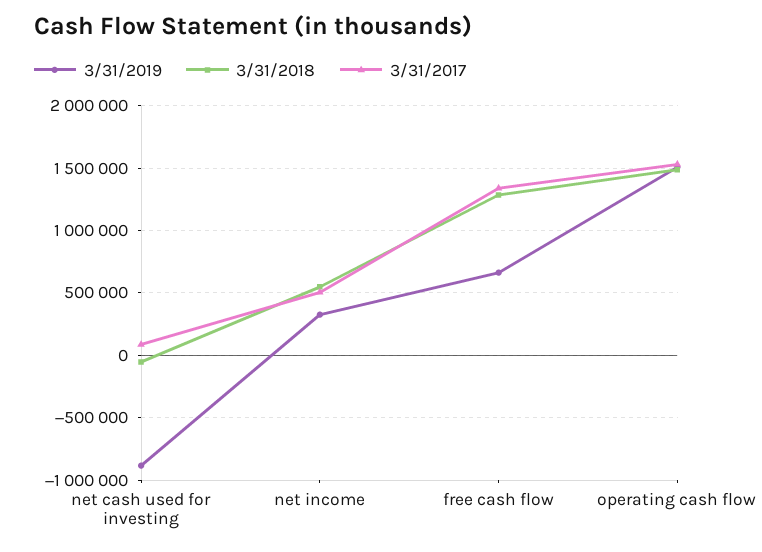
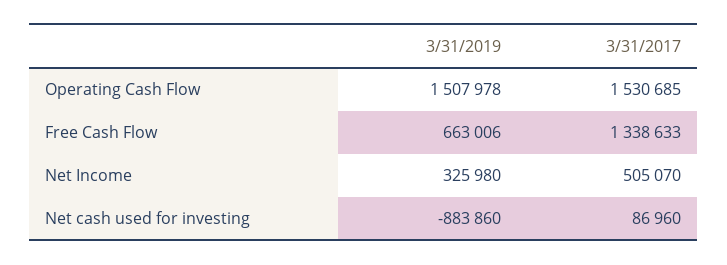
  {
    "3/31/2019": {
      "net cash used for investing": -883860,
      "net income": 325980,
      "free cash flow": 663006,
      "operating cash flow": 1507978
    },
-   "3/31/2018": {
-     "net cash used for investing": -50000,
-     "net income": 550000,
-     "free cash flow": 1300000,
-     "operating cash flow": 1500000
-   },
    "3/31/2017": {
      "net cash used for investing": 86960,
      "net income": 505070,
      "free cash flow": 1338633,
      "operating cash flow": 1530685
    }
  }

